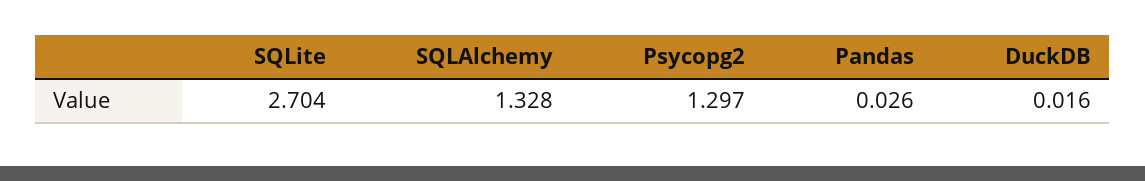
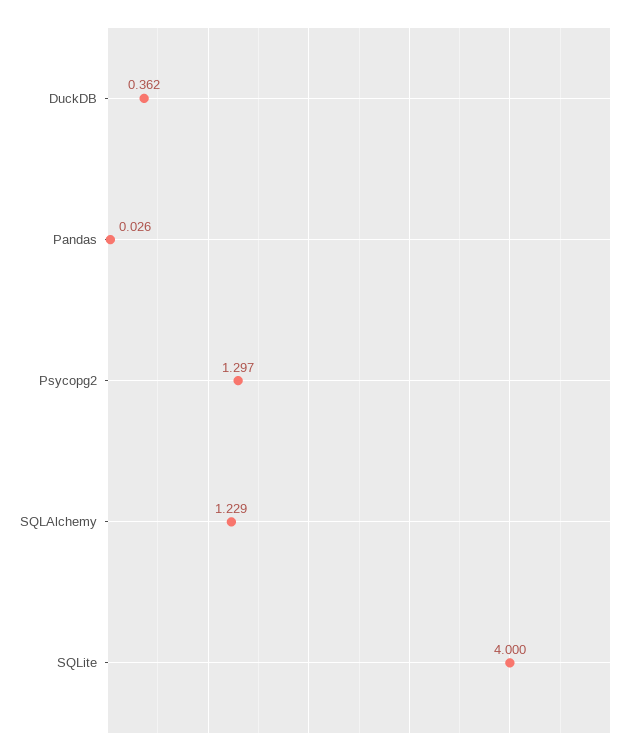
  {
-   "SQLite": 2.704,
+   "SQLite": 4,
-   "SQLAlchemy": 1.328,
+   "SQLAlchemy": 1.229,
    "Psycopg2": 1.297,
    "Pandas": 0.026,
-   "DuckDB": 0.016
+   "DuckDB": 0.362
  }

